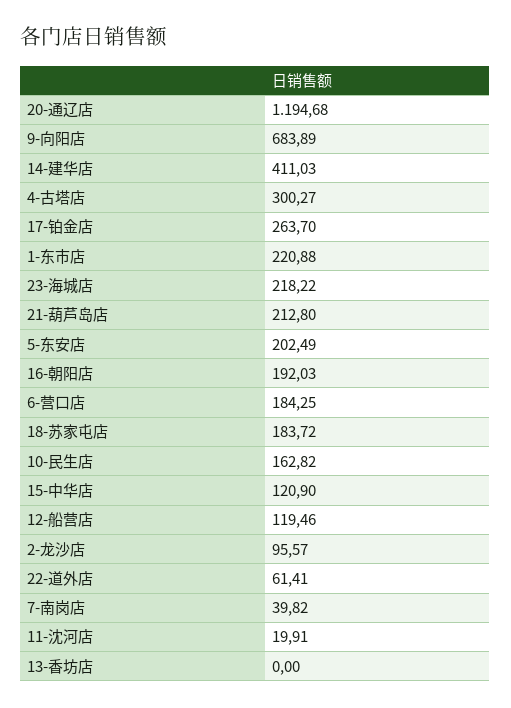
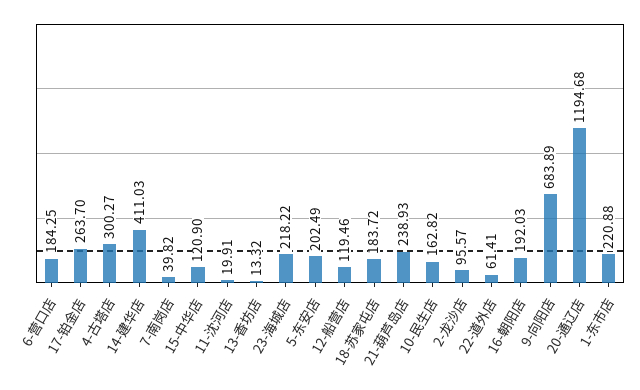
  {
    "20-通辽店": 1194.68,
    "9-向阳店": 683.89,
    "14-建华店": 411.03,
    "4-古塔店": 300.27,
    "17-铂金店": 263.7,
    "1-东市店": 220.88,
    "23-海城店": 218.22,
-   "21-葫芦岛店": 212.8,
+   "21-葫芦岛店": 238.93,
    "5-东安店": 202.49,
    "16-朝阳店": 192.03,
    "6-营口店": 184.25,
    "18-苏家屯店": 183.72,
    "10-民生店": 162.82,
    "15-中华店": 120.9,
    "12-船营店": 119.46,
    "2-龙沙店": 95.57,
    "22-道外店": 61.41,
    "7-南岗店": 39.82,
    "11-沈河店": 19.91,
-   "13-香坊店": 0
+   "13-香坊店": 13.32
  }

